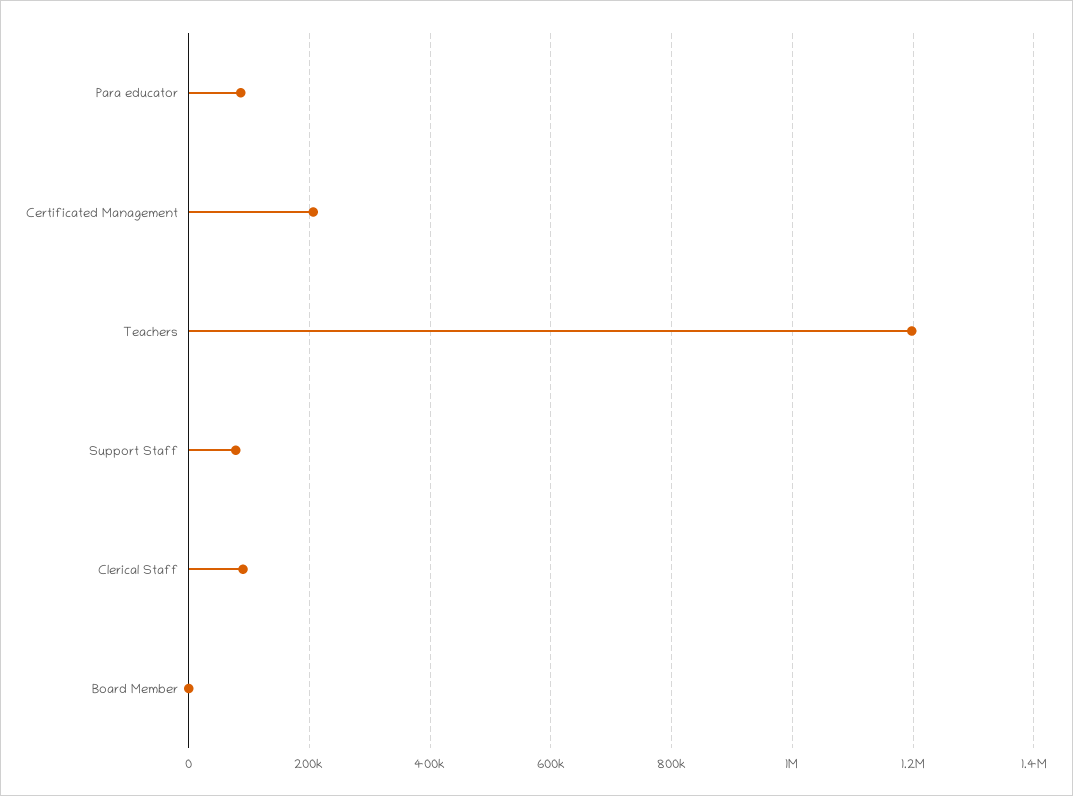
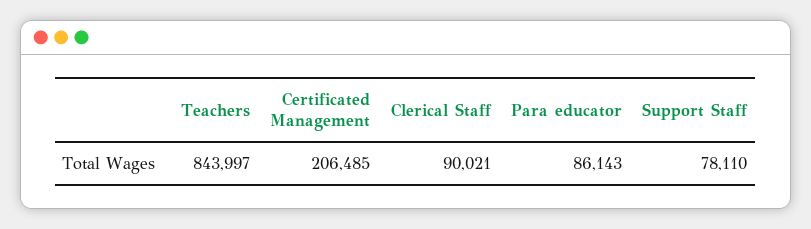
  {
    "Para educator": 86143,
    "Certificated Management": 206485,
-   "Teachers": 1200000,
+   "Teachers": 843997,
    "Support Staff": 78110,
-   "Clerical Staff": 90021,
+   "Clerical Staff": 90021
-   "Board Member": 0
  }

